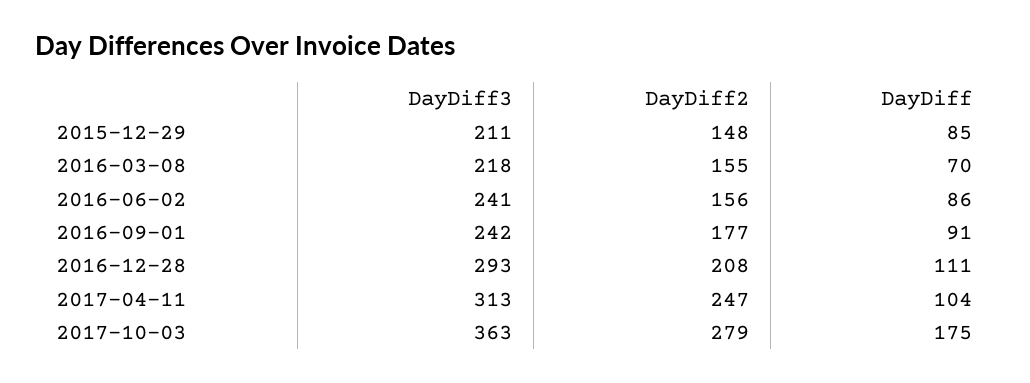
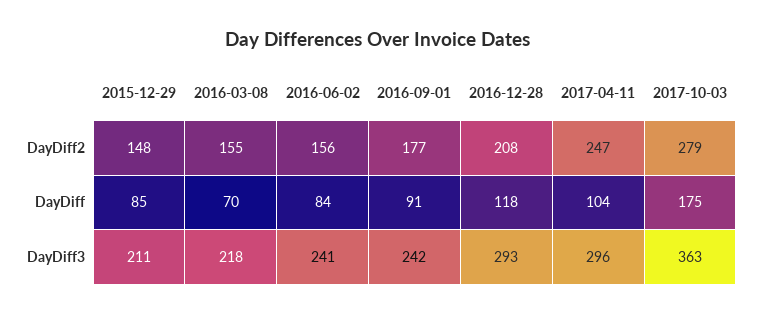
  {
    "DayDiff3": {
      "2015-12-29": 211,
      "2016-03-08": 218,
      "2016-06-02": 241,
      "2016-09-01": 242,
      "2016-12-28": 293,
-     "2017-04-11": 313,
+     "2017-04-11": 296,
      "2017-10-03": 363
    },
    "DayDiff2": {
      "2015-12-29": 148,
      "2016-03-08": 155,
      "2016-06-02": 156,
      "2016-09-01": 177,
      "2016-12-28": 208,
      "2017-04-11": 247,
      "2017-10-03": 279
    },
    "DayDiff": {
      "2015-12-29": 85,
      "2016-03-08": 70,
-     "2016-06-02": 86,
+     "2016-06-02": 84,
      "2016-09-01": 91,
-     "2016-12-28": 111,
+     "2016-12-28": 118,
      "2017-04-11": 104,
      "2017-10-03": 175
    }
  }

